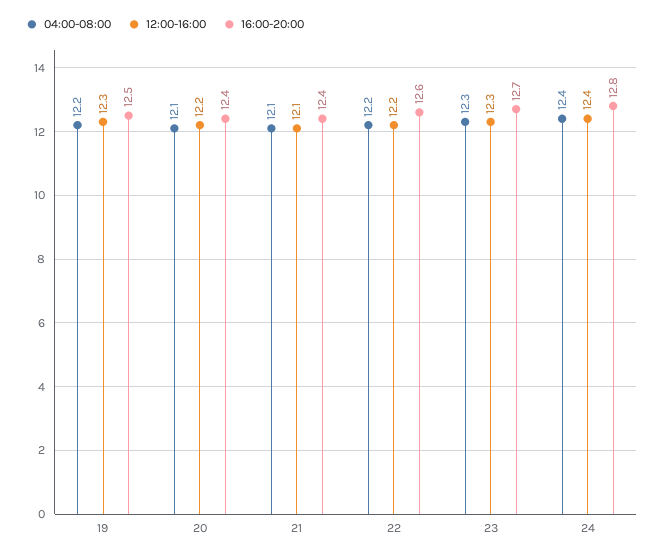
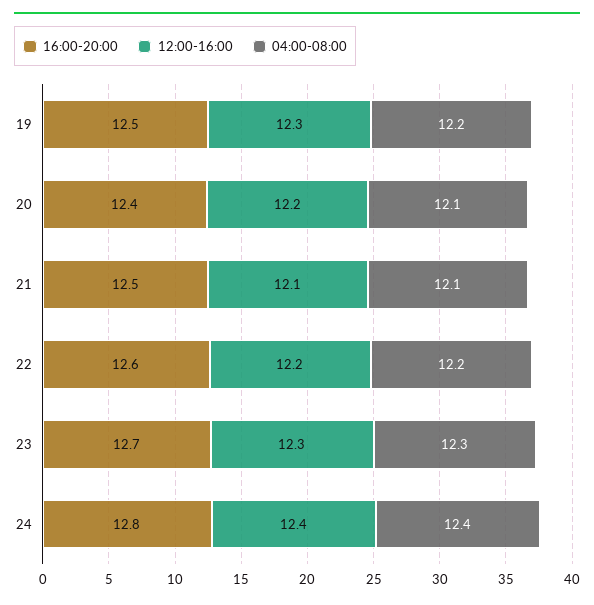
  {
    "04:00-08:00": {
      "19": 12.2,
      "20": 12.1,
      "21": 12.1,
      "22": 12.2,
      "23": 12.3,
      "24": 12.4
    },
    "12:00-16:00": {
      "19": 12.3,
      "20": 12.2,
      "21": 12.1,
      "22": 12.2,
      "23": 12.3,
      "24": 12.4
    },
    "16:00-20:00": {
      "19": 12.5,
      "20": 12.4,
-     "21": 12.4,
+     "21": 12.5,
      "22": 12.6,
      "23": 12.7,
      "24": 12.8
    }
  }

